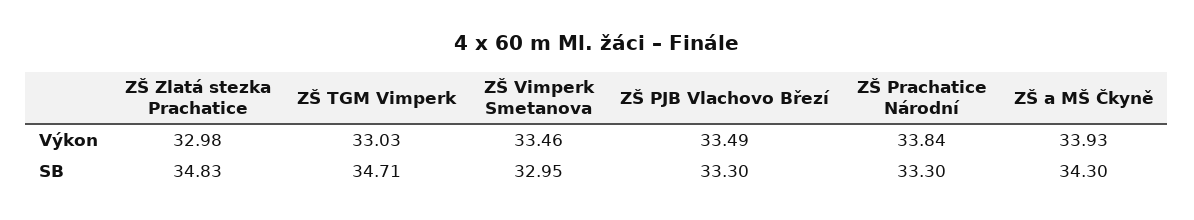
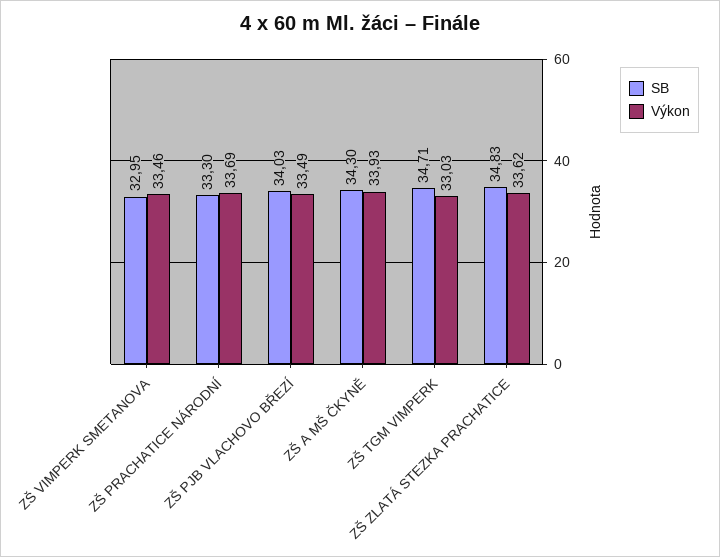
  {
    "Výkon": {
-     "ZŠ Zlatá stezka Prachatice": 32.98,
+     "ZŠ Zlatá stezka Prachatice": 33.62,
      "ZŠ TGM Vimperk": 33.03,
      "ZŠ Vimperk Smetanova": 33.46,
      "ZŠ PJB Vlachovo Březí": 33.49,
-     "ZŠ Prachatice Národní": 33.84,
+     "ZŠ Prachatice Národní": 33.69,
      "ZŠ a MŠ Čkyně": 33.93
    },
    "SB": {
      "ZŠ Zlatá stezka Prachatice": 34.83,
      "ZŠ TGM Vimperk": 34.71,
      "ZŠ Vimperk Smetanova": 32.95,
-     "ZŠ PJB Vlachovo Březí": 33.3,
+     "ZŠ PJB Vlachovo Březí": 34.03,
      "ZŠ Prachatice Národní": 33.3,
      "ZŠ a MŠ Čkyně": 34.3
    }
  }

